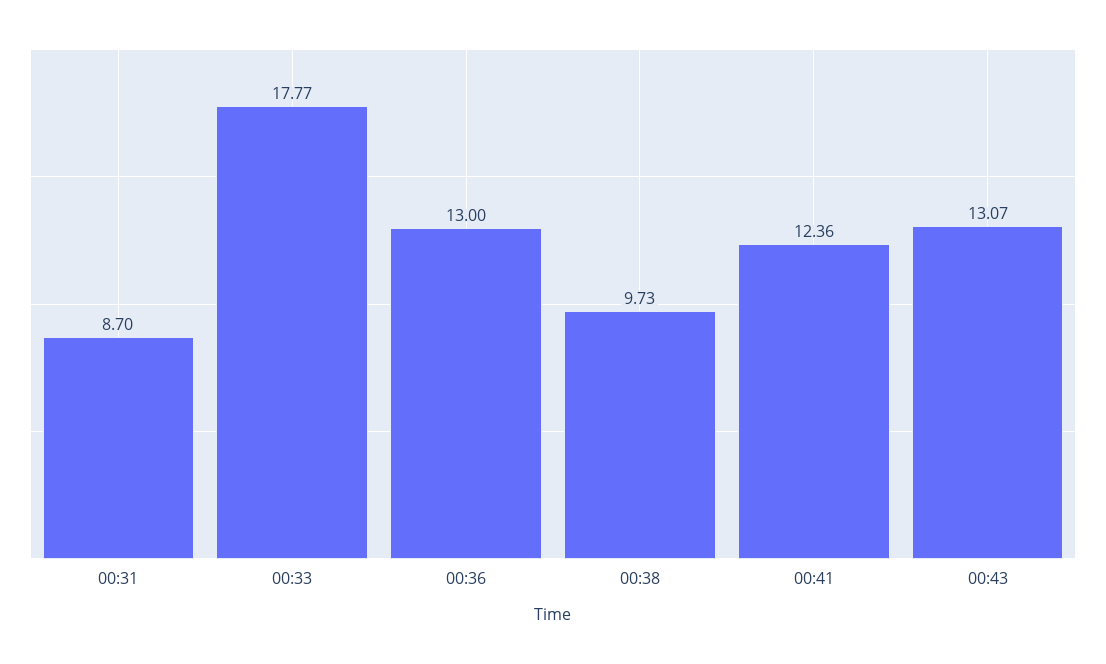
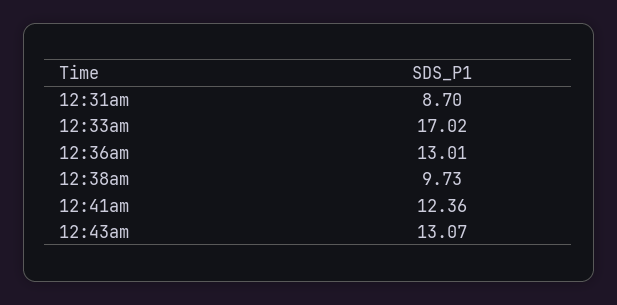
  {
    "00:31": 8.7,
-   "00:33": 17.77,
+   "00:33": 17.02,
-   "00:36": 13,
+   "00:36": 13.01,
    "00:38": 9.73,
    "00:41": 12.36,
    "00:43": 13.07
  }

